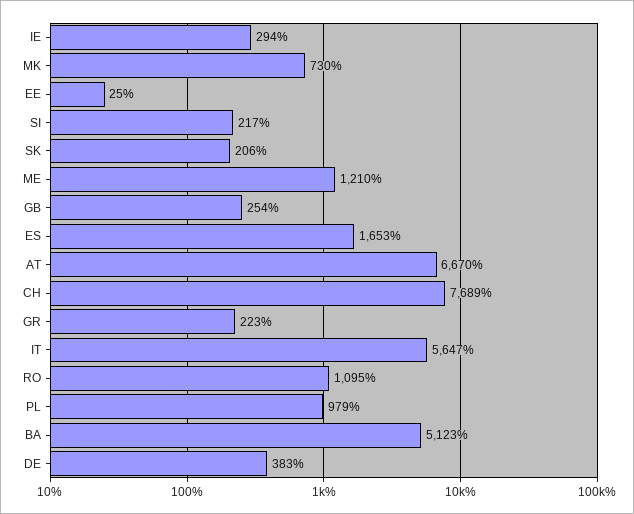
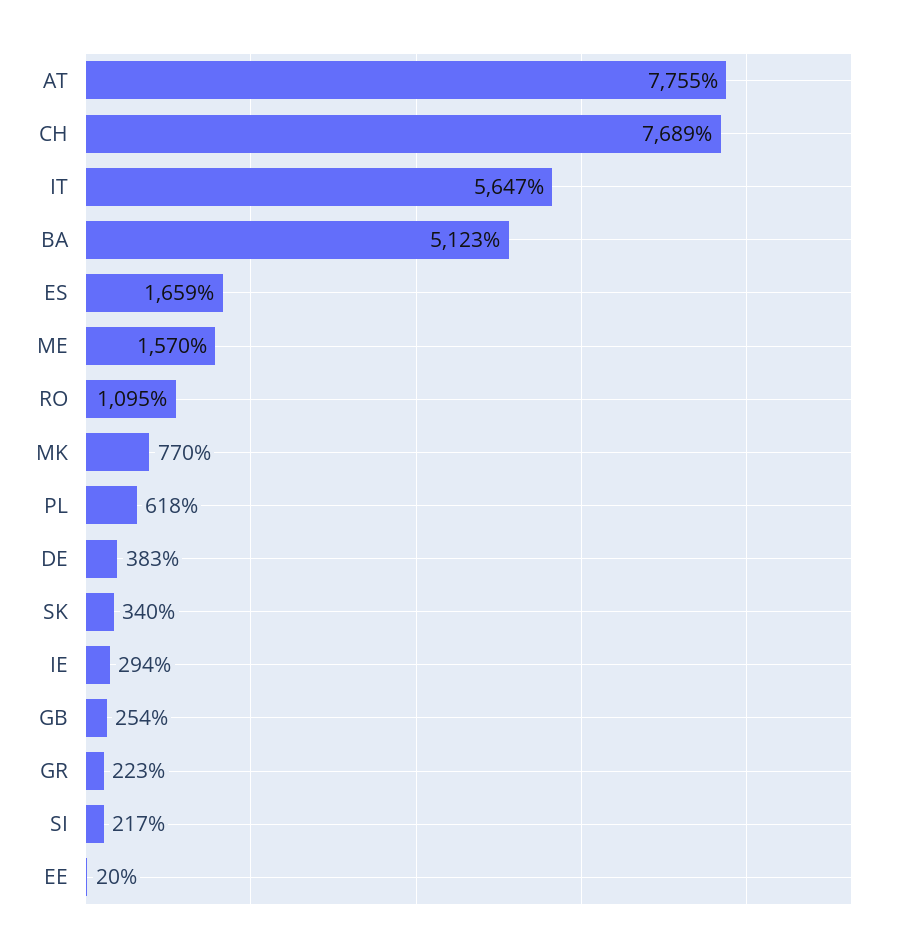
  {
    "IE": 294,
-   "MK": 730,
+   "MK": 770,
-   "EE": 25,
+   "EE": 20,
    "SI": 217,
-   "SK": 206,
+   "SK": 340,
-   "ME": 1210,
+   "ME": 1570,
    "GB": 254,
-   "ES": 1653,
+   "ES": 1659,
-   "AT": 6670,
+   "AT": 7755,
    "CH": 7689,
    "GR": 223,
    "IT": 5647,
    "RO": 1095,
-   "PL": 979,
+   "PL": 618,
    "BA": 5123,
    "DE": 383
  }

